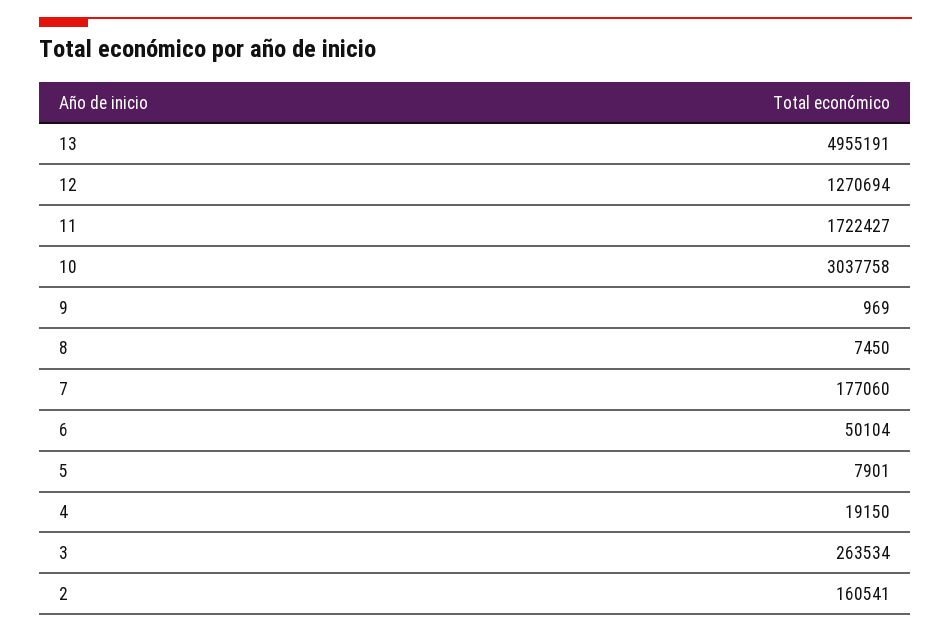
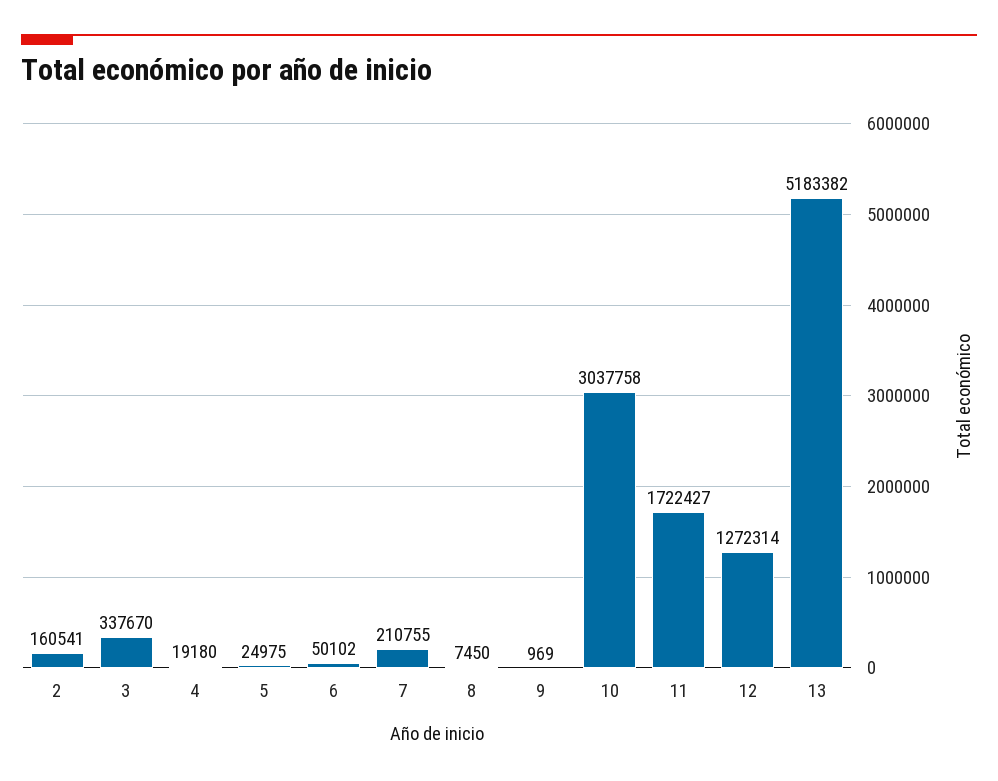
  {
-   "13": 4955191,
+   "13": 5183382,
-   "12": 1270694,
+   "12": 1272314,
    "11": 1722427,
    "10": 3037758,
    "9": 969,
    "8": 7450,
-   "7": 177060,
+   "7": 210755,
-   "6": 50104,
+   "6": 50102,
-   "5": 7901,
+   "5": 24975,
-   "4": 19150,
+   "4": 19180,
-   "3": 263534,
+   "3": 337670,
    "2": 160541
  }

